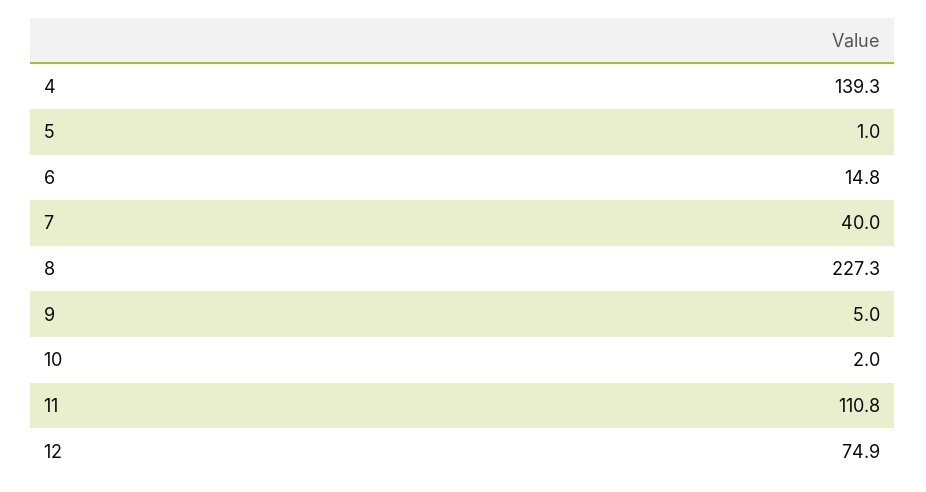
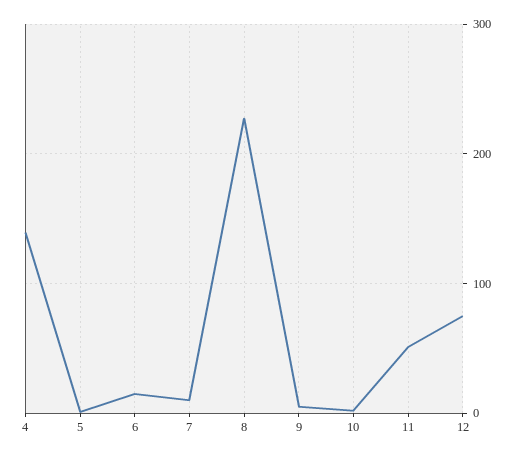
  {
    "4": 139.3,
    "5": 1,
    "6": 14.8,
-   "7": 40,
+   "7": 10,
    "8": 227.3,
    "9": 5,
    "10": 2,
-   "11": 110.8,
+   "11": 50,
    "12": 74.9
  }

